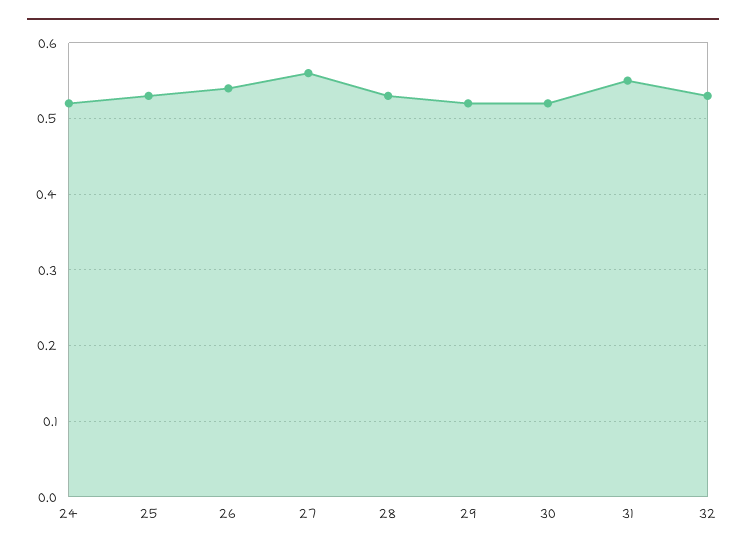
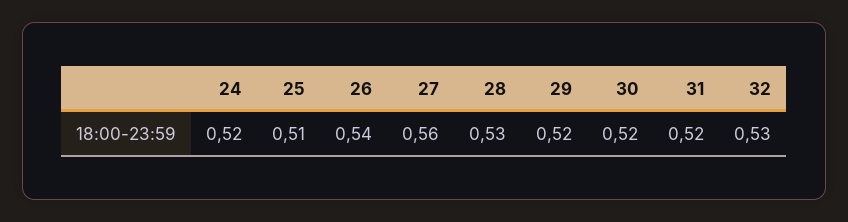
  {
    "24": 0.52,
-   "25": 0.53,
+   "25": 0.51,
    "26": 0.54,
    "27": 0.56,
    "28": 0.53,
    "29": 0.52,
    "30": 0.52,
-   "31": 0.55,
+   "31": 0.52,
    "32": 0.53
  }

